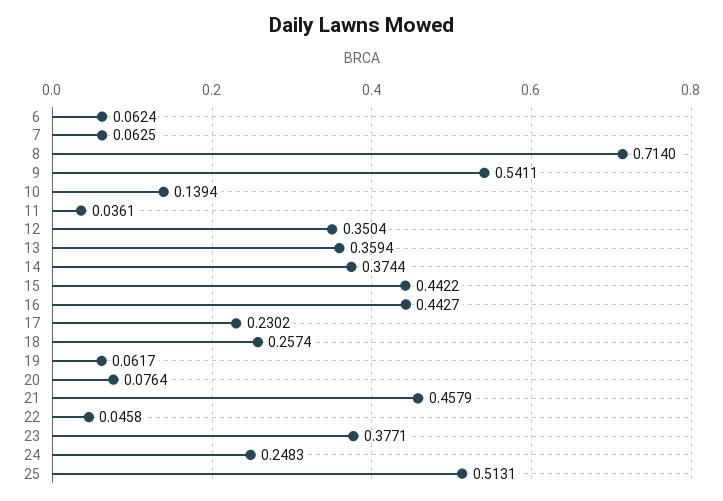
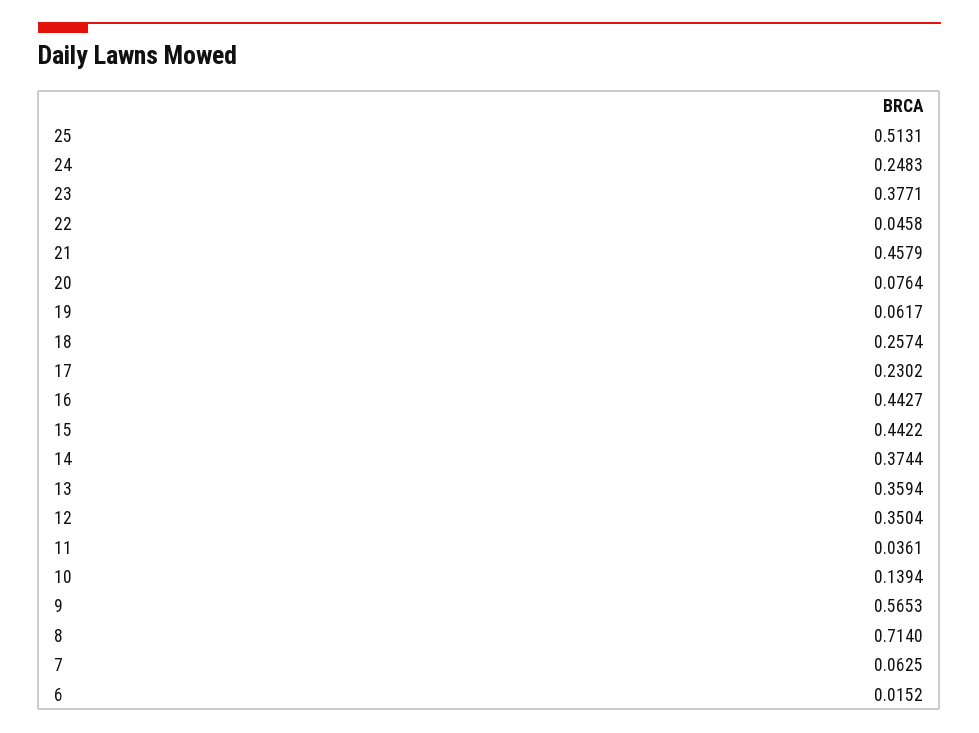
  {
-   "6": 0.0624,
+   "6": 0.0152,
    "7": 0.0625,
    "8": 0.714,
-   "9": 0.5411,
+   "9": 0.5653,
    "10": 0.1394,
    "11": 0.0361,
    "12": 0.3504,
    "13": 0.3594,
    "14": 0.3744,
    "15": 0.4422,
    "16": 0.4427,
    "17": 0.2302,
    "18": 0.2574,
    "19": 0.0617,
    "20": 0.0764,
    "21": 0.4579,
    "22": 0.0458,
    "23": 0.3771,
    "24": 0.2483,
    "25": 0.5131
  }

